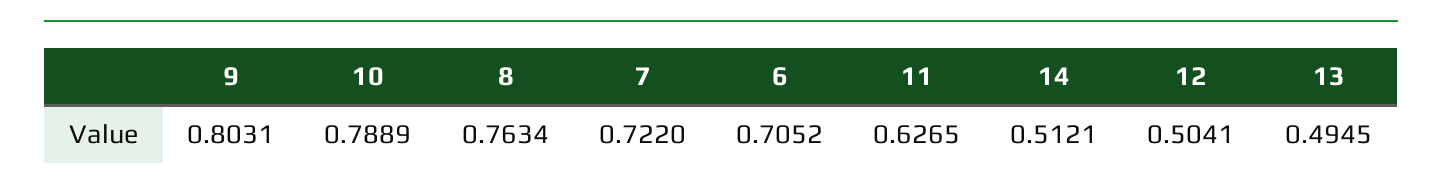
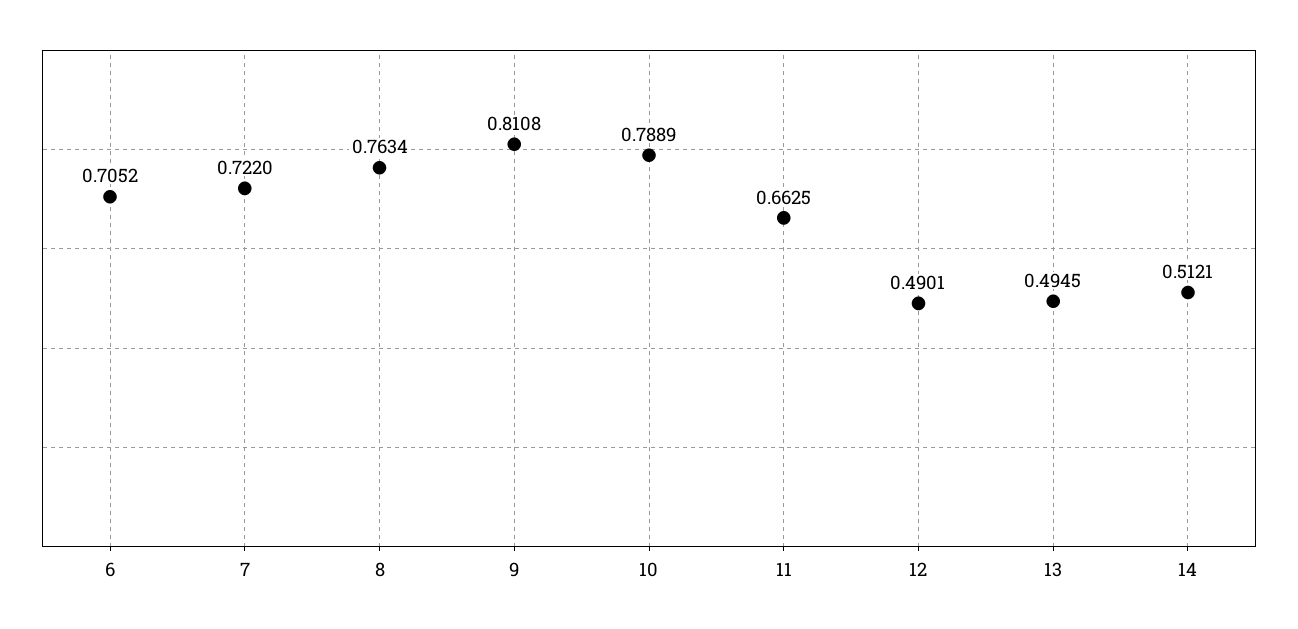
  {
-   "9": 0.8031,
+   "9": 0.8108,
    "10": 0.7889,
    "8": 0.7634,
    "7": 0.722,
    "6": 0.7052,
-   "11": 0.6265,
+   "11": 0.6625,
    "14": 0.5121,
-   "12": 0.5041,
+   "12": 0.4901,
    "13": 0.4945
  }

